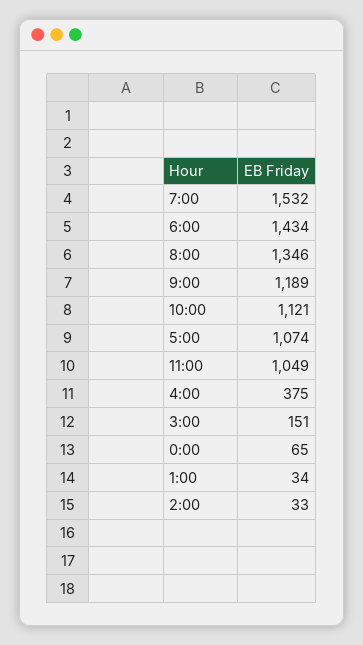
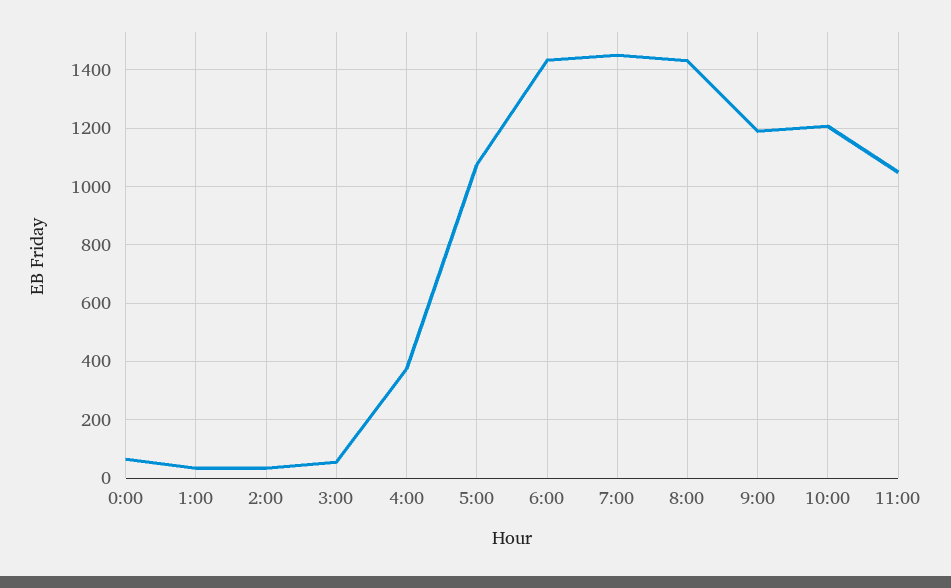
  {
-   "7:00": 1532,
+   "7:00": 1450,
    "6:00": 1434,
-   "8:00": 1346,
+   "8:00": 1425,
    "9:00": 1189,
-   "10:00": 1121,
+   "10:00": 1200,
    "5:00": 1074,
    "11:00": 1049,
    "4:00": 375,
-   "3:00": 151,
+   "3:00": 50,
    "0:00": 65,
    "1:00": 34,
    "2:00": 33
  }

